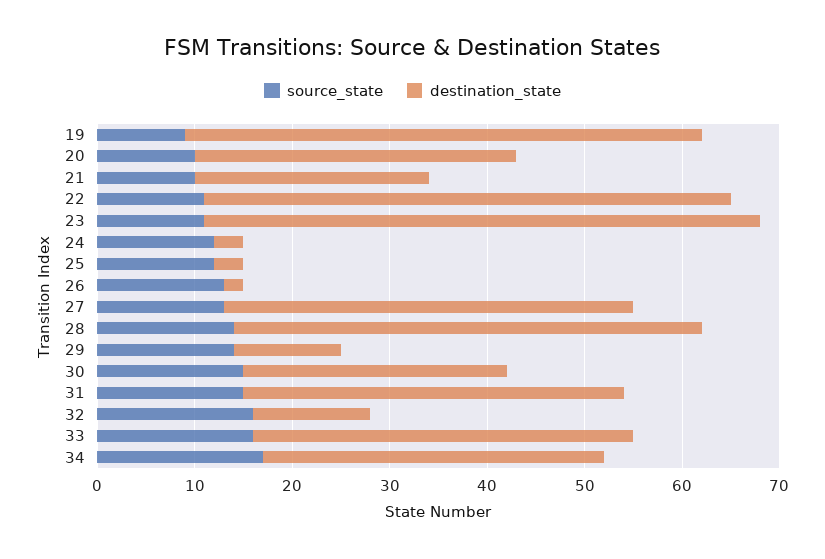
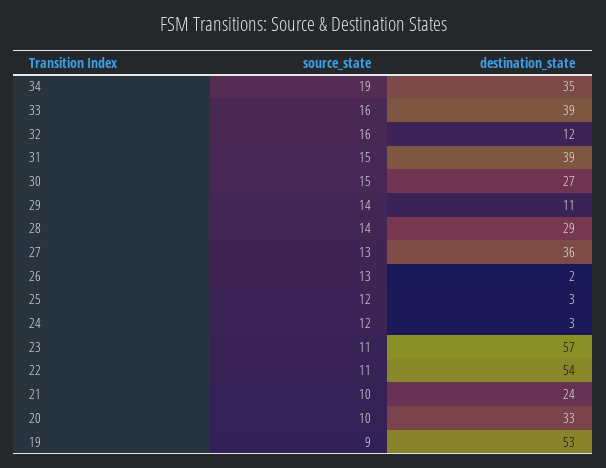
  {
    "source_state": {
      "19": 9,
      "20": 10,
      "21": 10,
      "22": 11,
      "23": 11,
      "24": 12,
      "25": 12,
      "26": 13,
      "27": 13,
      "28": 14,
      "29": 14,
      "30": 15,
      "31": 15,
      "32": 16,
      "33": 16,
-     "34": 17
+     "34": 19
    },
    "destination_state": {
      "19": 53,
      "20": 33,
      "21": 24,
      "22": 54,
      "23": 57,
      "24": 3,
      "25": 3,
      "26": 2,
-     "27": 42,
+     "27": 36,
-     "28": 48,
+     "28": 29,
      "29": 11,
      "30": 27,
      "31": 39,
      "32": 12,
      "33": 39,
      "34": 35
    }
  }

